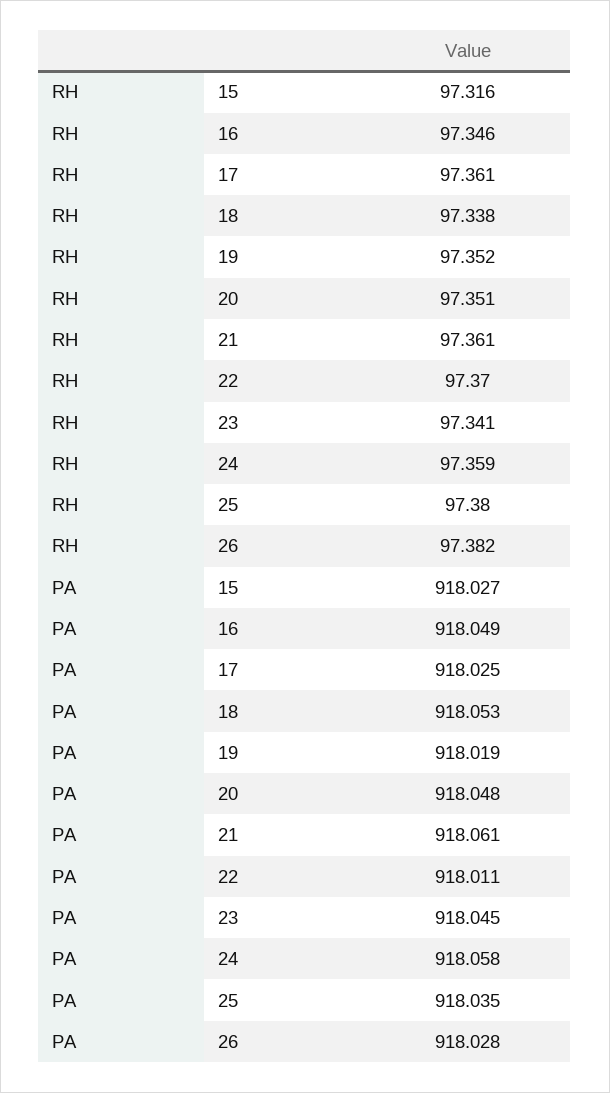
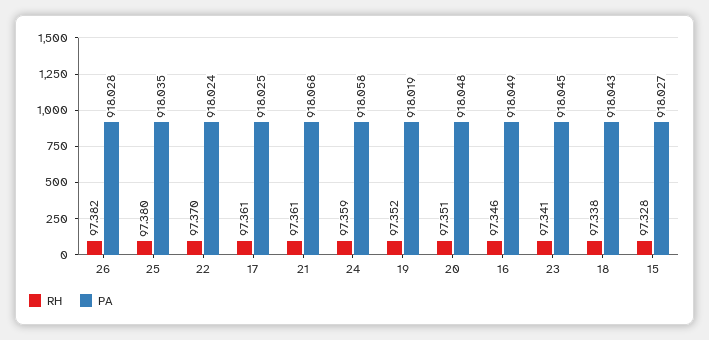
  {
    "RH": {
-     "15": 97.316,
+     "15": 97.328,
      "16": 97.346,
      "17": 97.361,
      "18": 97.338,
      "19": 97.352,
      "20": 97.351,
      "21": 97.361,
      "22": 97.37,
      "23": 97.341,
      "24": 97.359,
      "25": 97.38,
      "26": 97.382
    },
    "PA": {
      "15": 918.027,
      "16": 918.049,
      "17": 918.025,
-     "18": 918.053,
+     "18": 918.043,
      "19": 918.019,
      "20": 918.048,
-     "21": 918.061,
+     "21": 918.068,
-     "22": 918.011,
+     "22": 918.024,
      "23": 918.045,
      "24": 918.058,
      "25": 918.035,
      "26": 918.028
    }
  }

